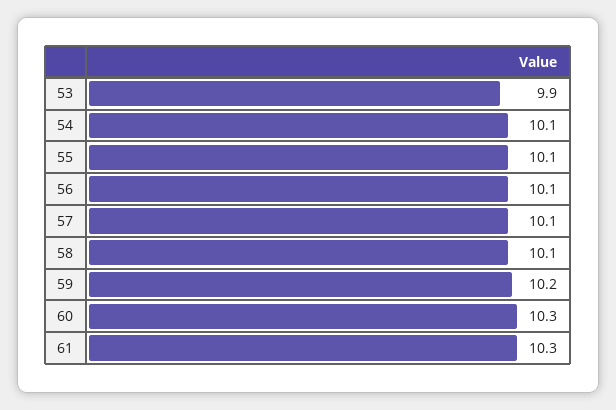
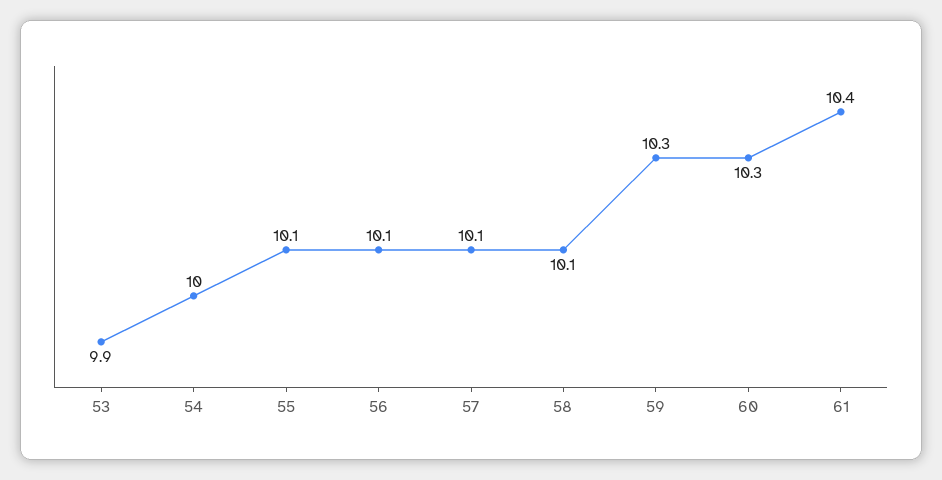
  {
    "53": 9.9,
-   "54": 10.1,
+   "54": 10,
    "55": 10.1,
    "56": 10.1,
    "57": 10.1,
    "58": 10.1,
-   "59": 10.2,
+   "59": 10.3,
    "60": 10.3,
-   "61": 10.3
+   "61": 10.4
  }

